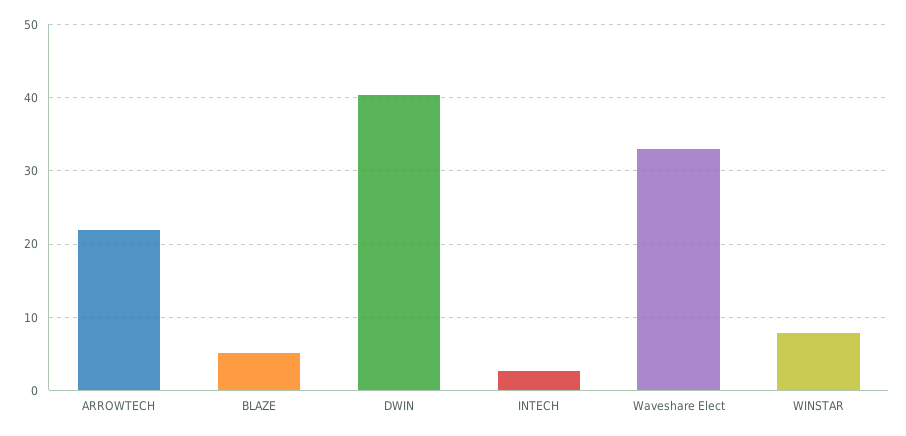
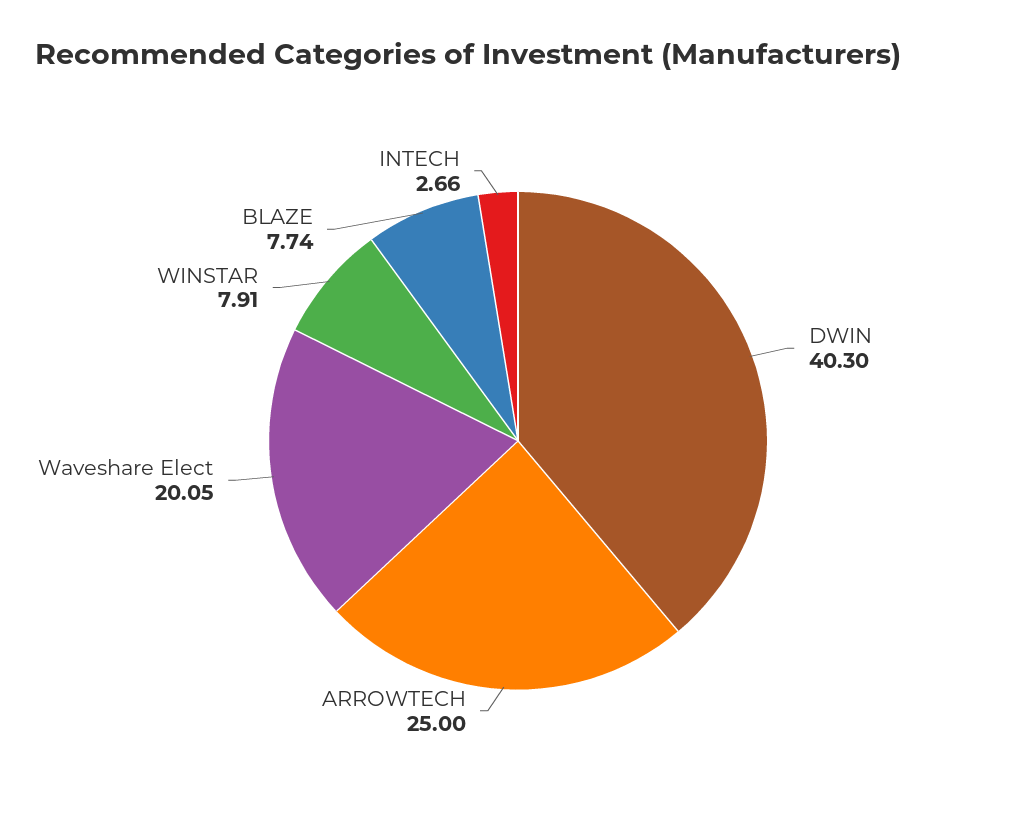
  {
-   "ARROWTECH": 22,
+   "ARROWTECH": 25,
-   "BLAZE": 5,
+   "BLAZE": 7.74,
    "DWIN": 40.3,
    "INTECH": 2.66,
-   "Waveshare Elect": 33,
+   "Waveshare Elect": 20.05,
    "WINSTAR": 7.91
  }

